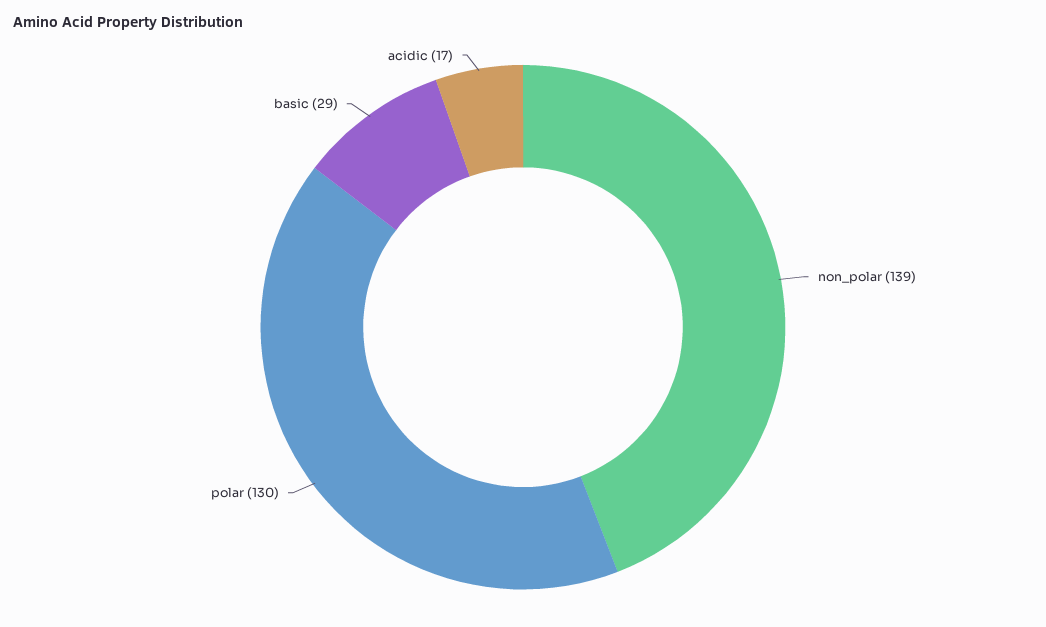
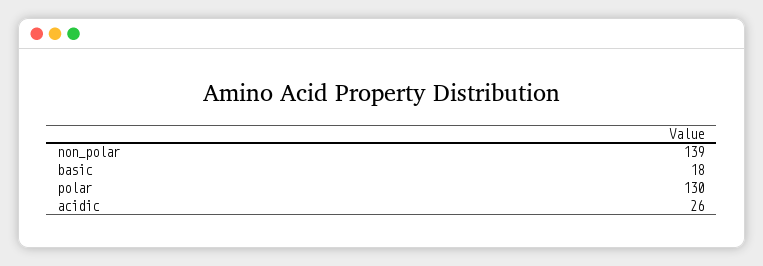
  {
    "non_polar": 139,
    "polar": 130,
-   "basic": 29,
+   "basic": 18,
-   "acidic": 17
+   "acidic": 26
  }

